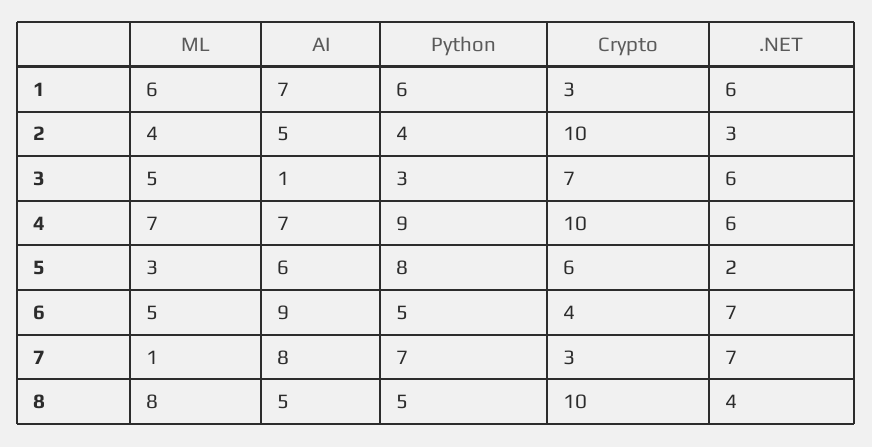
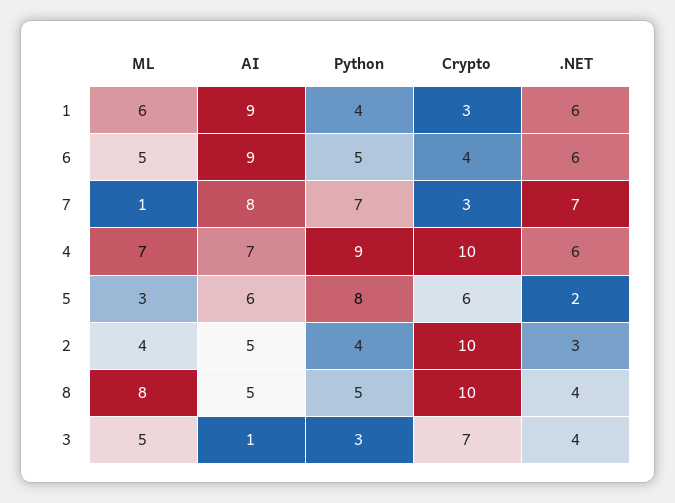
  {
    "ML": {
      "1": 6,
      "2": 4,
      "3": 5,
      "4": 7,
      "5": 3,
      "6": 5,
      "7": 1,
      "8": 8
    },
    "AI": {
-     "1": 7,
+     "1": 9,
      "2": 5,
      "3": 1,
      "4": 7,
      "5": 6,
      "6": 9,
      "7": 8,
      "8": 5
    },
    "Python": {
-     "1": 6,
+     "1": 4,
      "2": 4,
      "3": 3,
      "4": 9,
      "5": 8,
      "6": 5,
      "7": 7,
      "8": 5
    },
    "Crypto": {
      "1": 3,
      "2": 10,
      "3": 7,
      "4": 10,
      "5": 6,
      "6": 4,
      "7": 3,
      "8": 10
    },
    ".NET": {
      "1": 6,
      "2": 3,
-     "3": 6,
+     "3": 4,
      "4": 6,
      "5": 2,
-     "6": 7,
+     "6": 6,
      "7": 7,
      "8": 4
    }
  }

